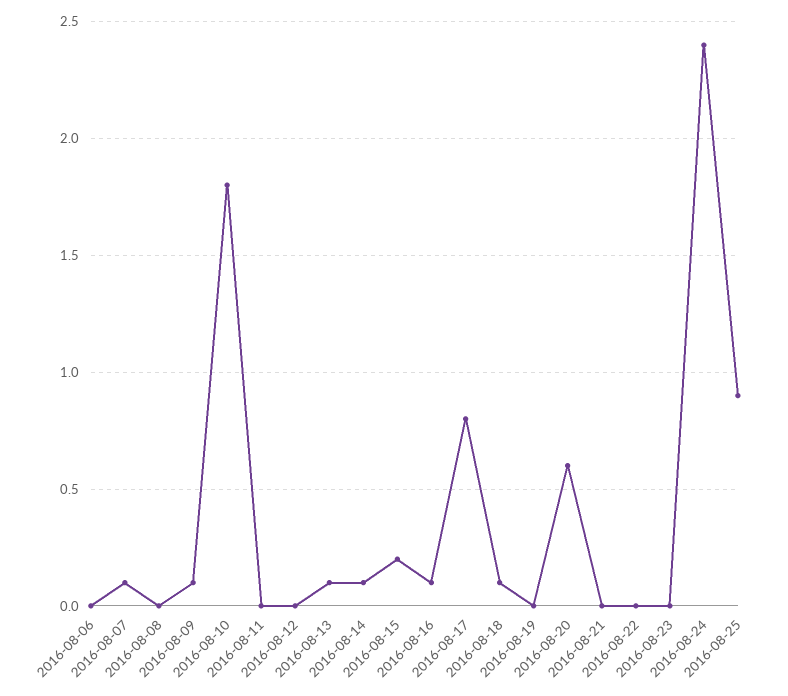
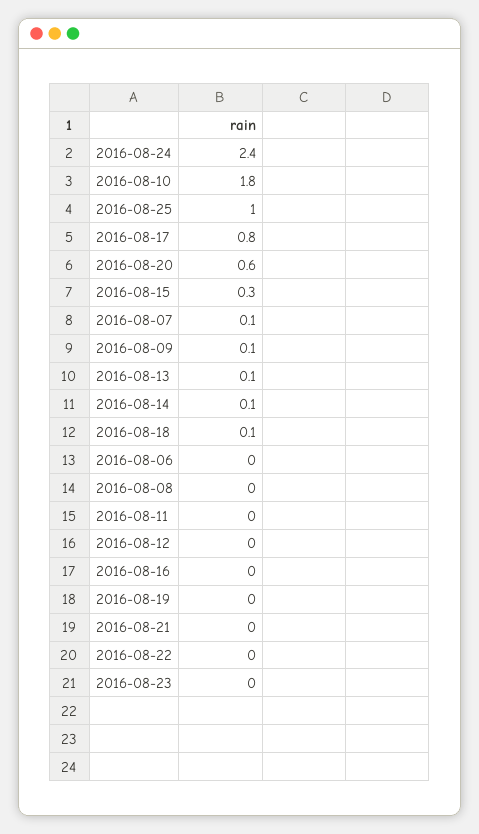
  {
    "2016-08-06": 0,
    "2016-08-07": 0.1,
    "2016-08-08": 0,
    "2016-08-09": 0.1,
    "2016-08-10": 1.8,
    "2016-08-11": 0,
    "2016-08-12": 0,
    "2016-08-13": 0.1,
    "2016-08-14": 0.1,
-   "2016-08-15": 0.2,
+   "2016-08-15": 0.3,
-   "2016-08-16": 0.1,
+   "2016-08-16": 0,
    "2016-08-17": 0.8,
    "2016-08-18": 0.1,
    "2016-08-19": 0,
    "2016-08-20": 0.6,
    "2016-08-21": 0,
    "2016-08-22": 0,
    "2016-08-23": 0,
    "2016-08-24": 2.4,
-   "2016-08-25": 0.9
+   "2016-08-25": 1
  }

